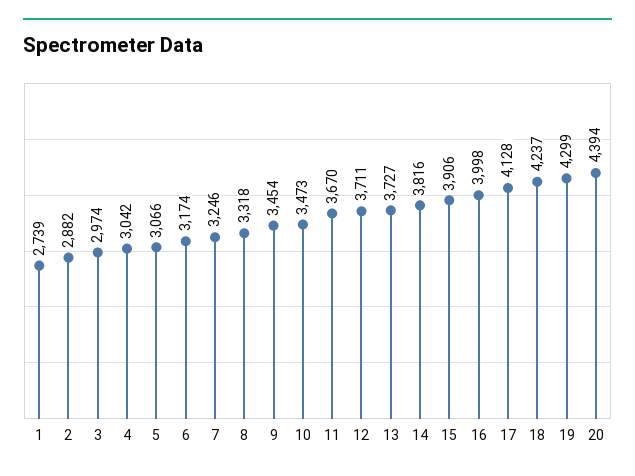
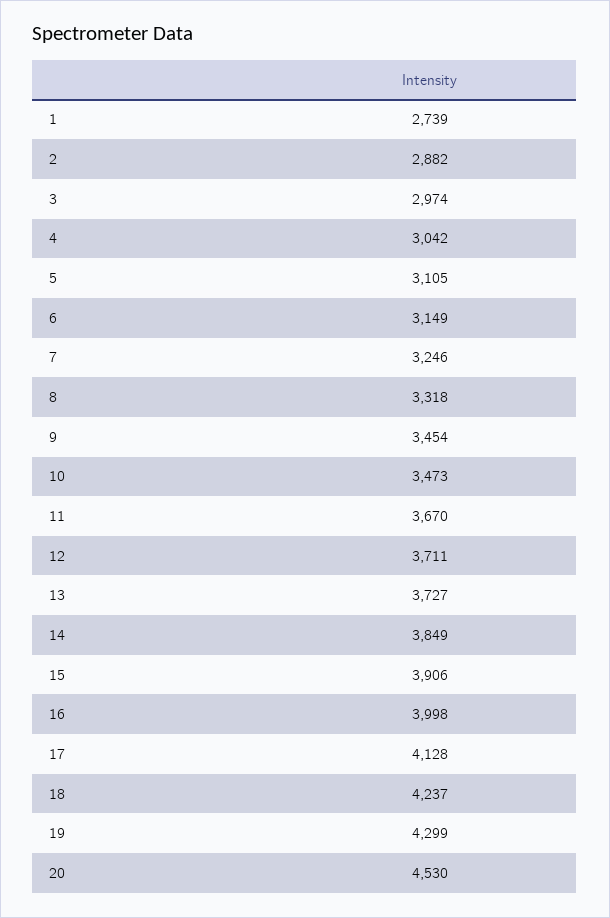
  {
    "1": 2739,
    "2": 2882,
    "3": 2974,
    "4": 3042,
-   "5": 3066,
+   "5": 3105,
-   "6": 3174,
+   "6": 3149,
    "7": 3246,
    "8": 3318,
    "9": 3454,
    "10": 3473,
    "11": 3670,
    "12": 3711,
    "13": 3727,
-   "14": 3816,
+   "14": 3849,
    "15": 3906,
    "16": 3998,
    "17": 4128,
    "18": 4237,
    "19": 4299,
-   "20": 4394
+   "20": 4530
  }

